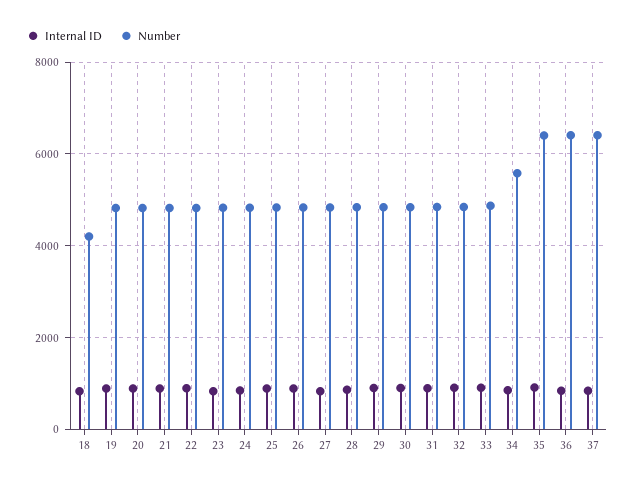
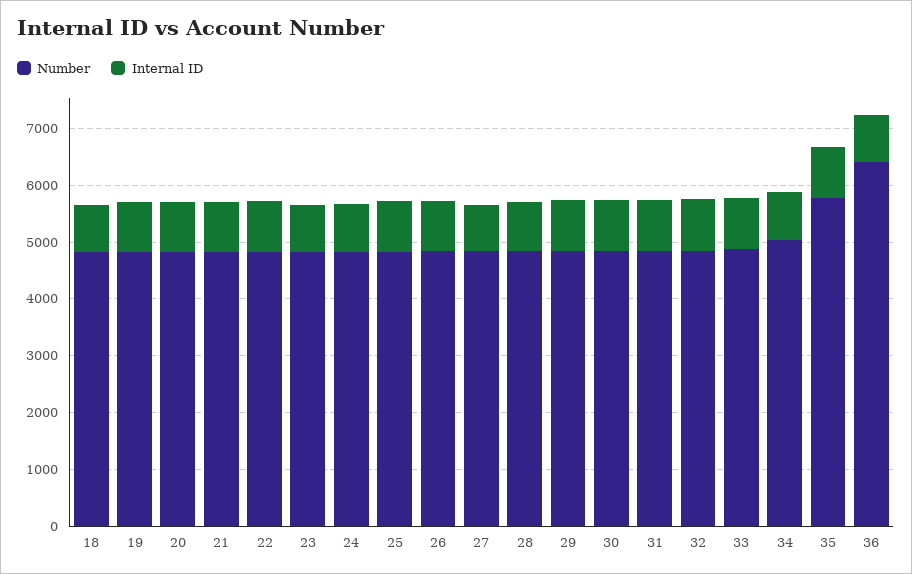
  {
    "Internal ID": {
      "18": 800,
      "19": 800,
      "20": 800,
      "21": 800,
      "22": 800,
      "23": 800,
      "24": 800,
      "25": 800,
      "26": 800,
      "27": 800,
      "28": 800,
      "29": 800,
      "30": 800,
      "31": 800,
      "32": 1000,
      "33": 1000,
      "34": 800,
      "35": 1000,
-     "36": 800,
+     "36": 800
-     "37": 800
    },
    "Number": {
-     "18": 4200,
+     "18": 4800,
      "19": 4800,
      "20": 4800,
      "21": 4800,
      "22": 4800,
      "23": 4800,
      "24": 4800,
      "25": 4800,
      "26": 4800,
      "27": 4800,
      "28": 4800,
      "29": 4800,
      "30": 4800,
      "31": 4800,
      "32": 4800,
      "33": 4800,
-     "34": 5600,
+     "34": 5000,
-     "35": 6400,
+     "35": 5800,
-     "36": 6400,
+     "36": 6400
-     "37": 6400
    }
  }

